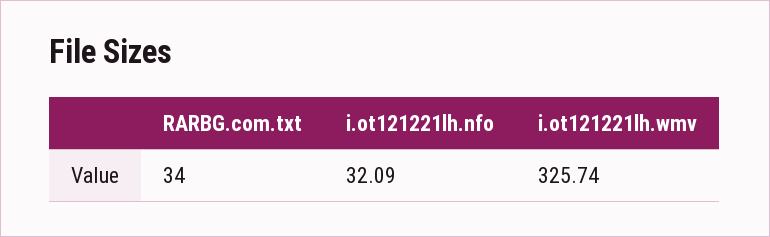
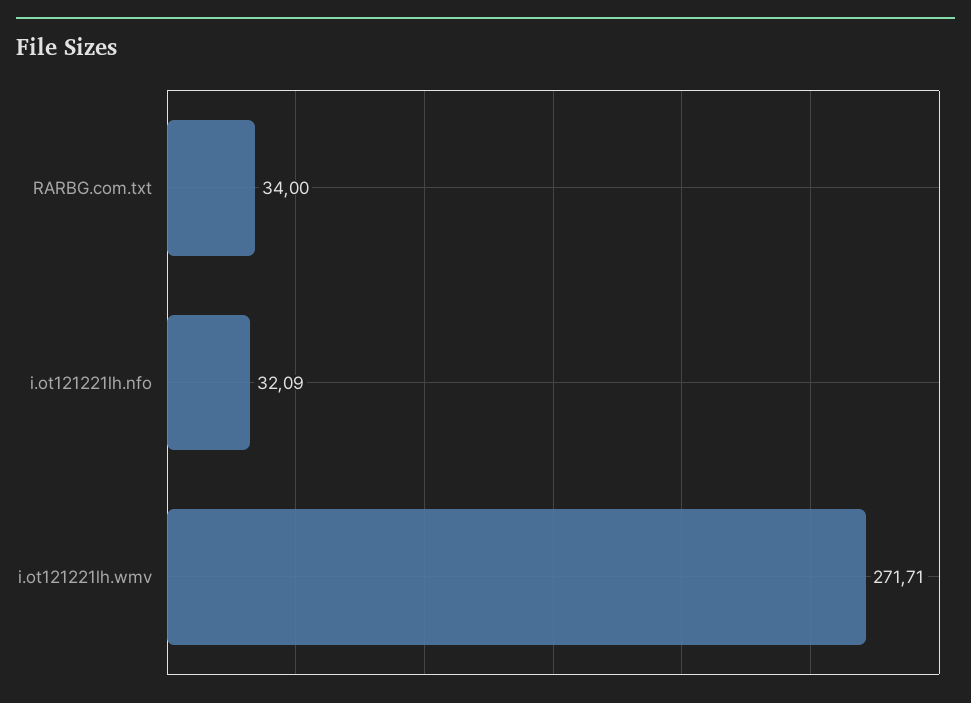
  {
    "RARBG.com.txt": 34,
    "i.ot121221lh.nfo": 32.09,
-   "i.ot121221lh.wmv": 325.74
+   "i.ot121221lh.wmv": 271.71
  }

